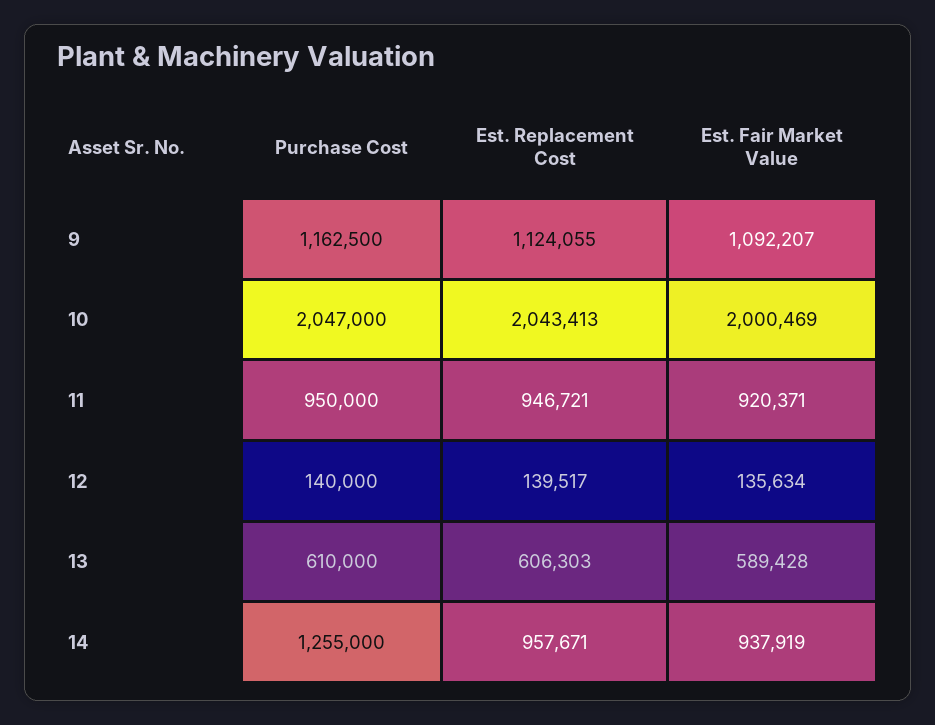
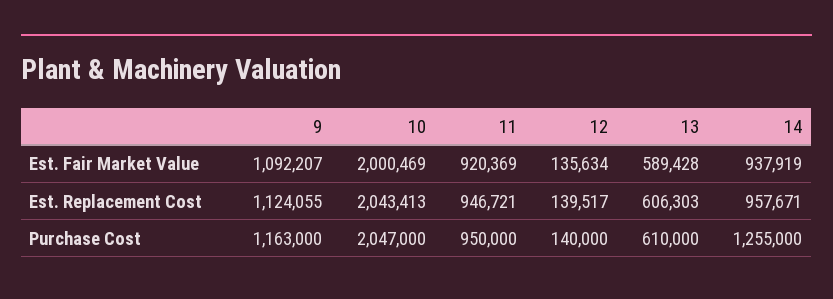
  {
    "Purchase Cost": {
-     "9": 1162500,
+     "9": 1163000,
      "10": 2047000,
      "11": 950000,
      "12": 140000,
      "13": 610000,
      "14": 1255000
    },
    "Est. Replacement Cost": {
      "9": 1124055,
      "10": 2043413,
      "11": 946721,
      "12": 139517,
      "13": 606303,
      "14": 957671
    },
    "Est. Fair Market Value": {
      "9": 1092207,
      "10": 2000469,
-     "11": 920371,
+     "11": 920369,
      "12": 135634,
      "13": 589428,
      "14": 937919
    }
  }

